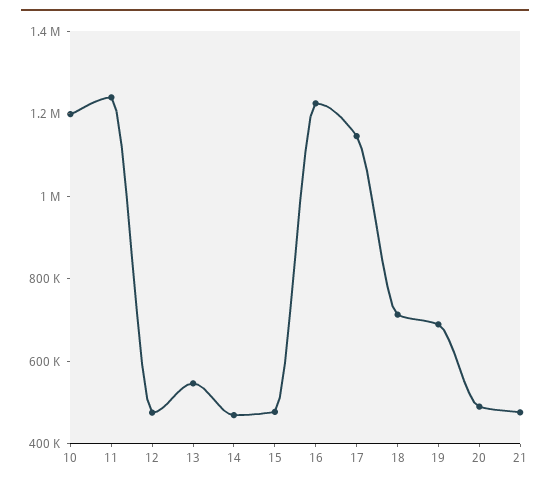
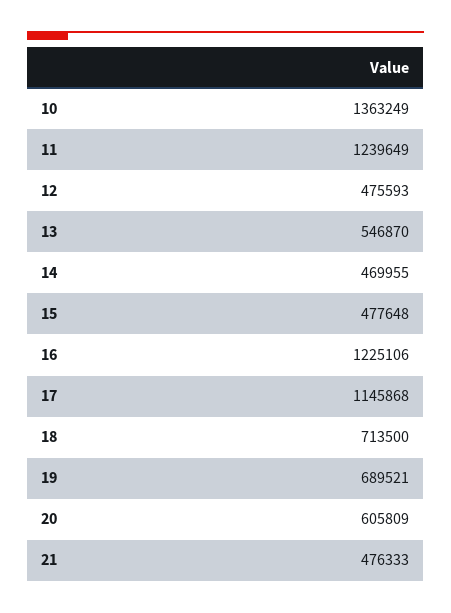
  {
-   "10": 1200000,
+   "10": 1363249,
    "11": 1239649,
    "12": 475593,
    "13": 546870,
    "14": 469955,
    "15": 477648,
    "16": 1225106,
    "17": 1145868,
    "18": 713500,
    "19": 689521,
-   "20": 500000,
+   "20": 605809,
    "21": 476333
  }

